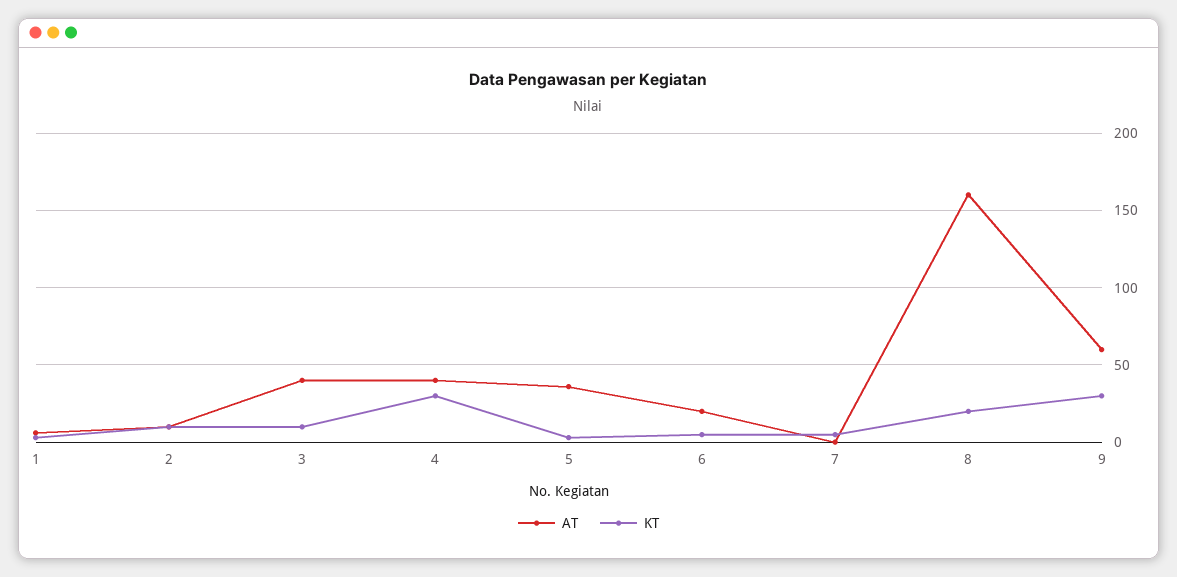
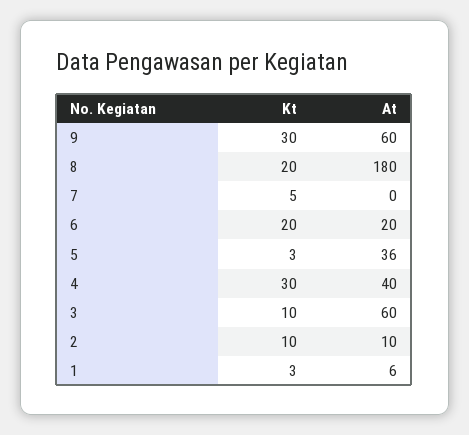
  {
    "AT": {
      "1": 6,
      "2": 10,
-     "3": 40,
+     "3": 60,
      "4": 40,
      "5": 36,
      "6": 20,
      "7": 0,
-     "8": 160,
+     "8": 180,
      "9": 60
    },
    "KT": {
      "1": 3,
      "2": 10,
      "3": 10,
      "4": 30,
      "5": 3,
-     "6": 5,
+     "6": 20,
      "7": 5,
      "8": 20,
      "9": 30
    }
  }

